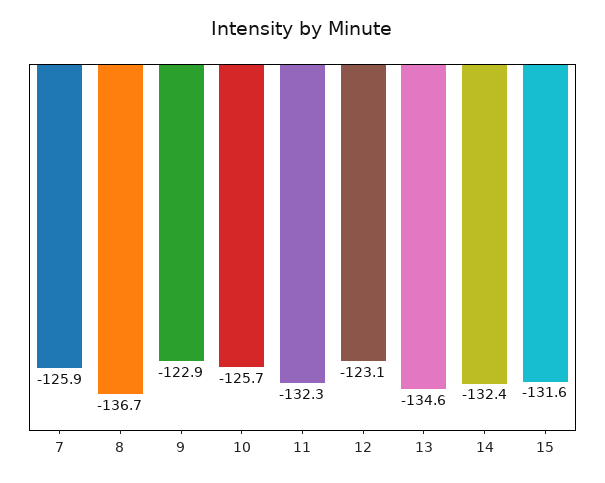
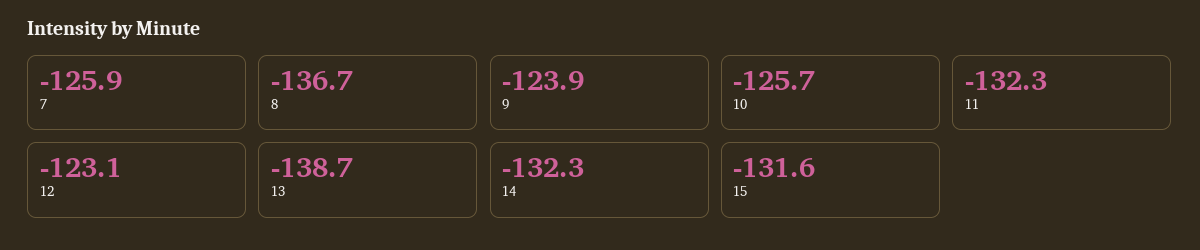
  {
    "7": -125.9,
    "8": -136.7,
-   "9": -122.9,
+   "9": -123.9,
    "10": -125.7,
    "11": -132.3,
    "12": -123.1,
-   "13": -134.6,
+   "13": -138.7,
-   "14": -132.4,
+   "14": -132.3,
    "15": -131.6
  }

